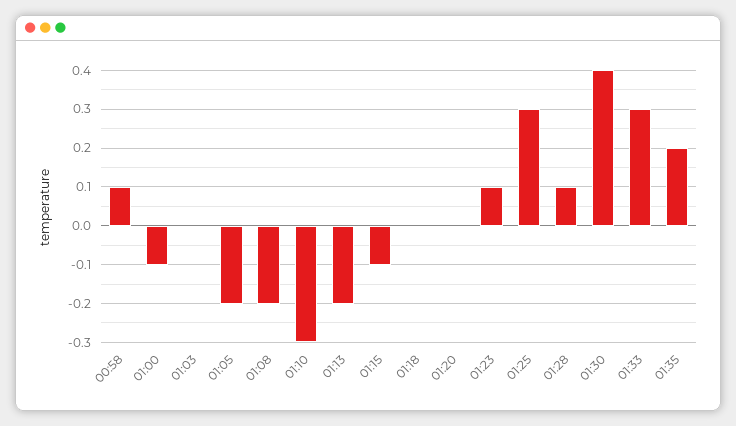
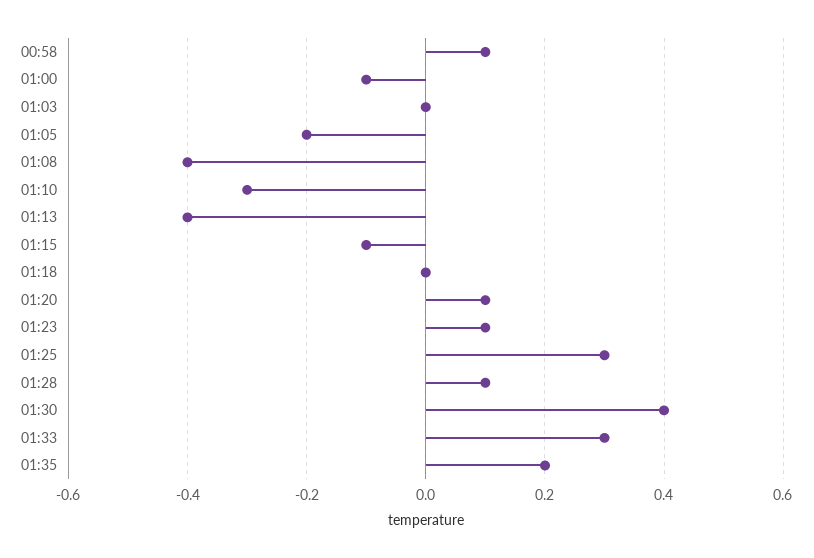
  {
    "00:58": 0.1,
    "01:00": -0.1,
    "01:03": 0,
    "01:05": -0.2,
-   "01:08": -0.2,
+   "01:08": -0.4,
    "01:10": -0.3,
-   "01:13": -0.2,
+   "01:13": -0.4,
    "01:15": -0.1,
    "01:18": 0,
-   "01:20": 0,
+   "01:20": 0.1,
    "01:23": 0.1,
    "01:25": 0.3,
    "01:28": 0.1,
    "01:30": 0.4,
    "01:33": 0.3,
    "01:35": 0.2
  }

